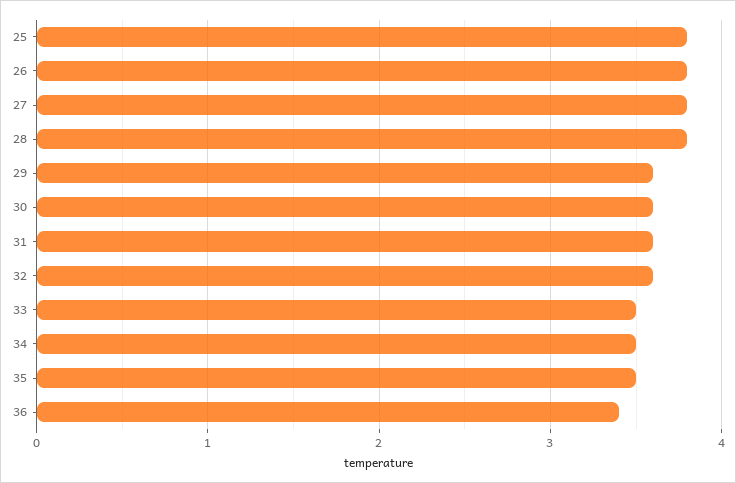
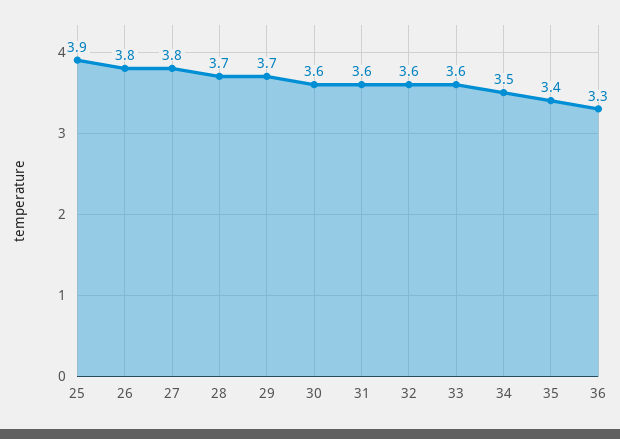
  {
-   "25": 3.8,
+   "25": 3.9,
    "26": 3.8,
    "27": 3.8,
-   "28": 3.8,
+   "28": 3.7,
-   "29": 3.6,
+   "29": 3.7,
    "30": 3.6,
    "31": 3.6,
    "32": 3.6,
-   "33": 3.5,
+   "33": 3.6,
    "34": 3.5,
-   "35": 3.5,
+   "35": 3.4,
-   "36": 3.4
+   "36": 3.3
  }

